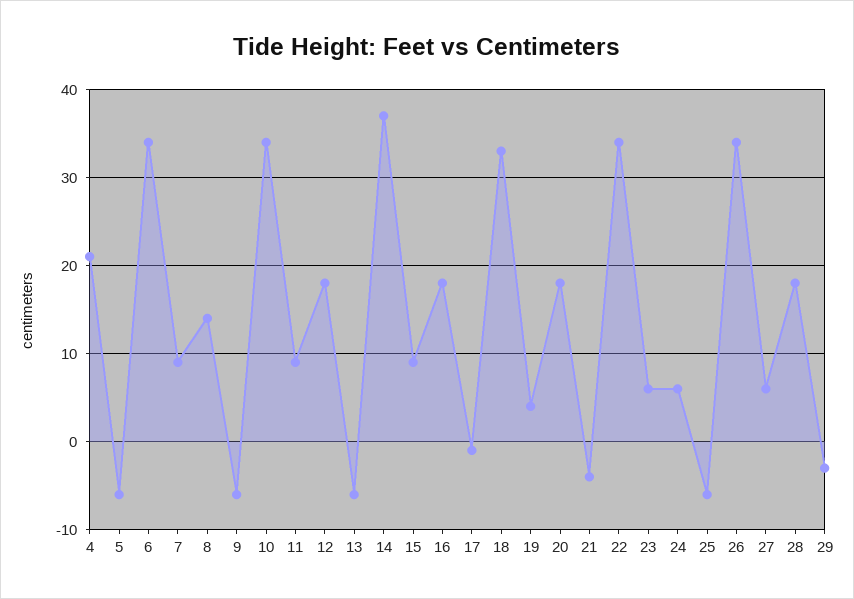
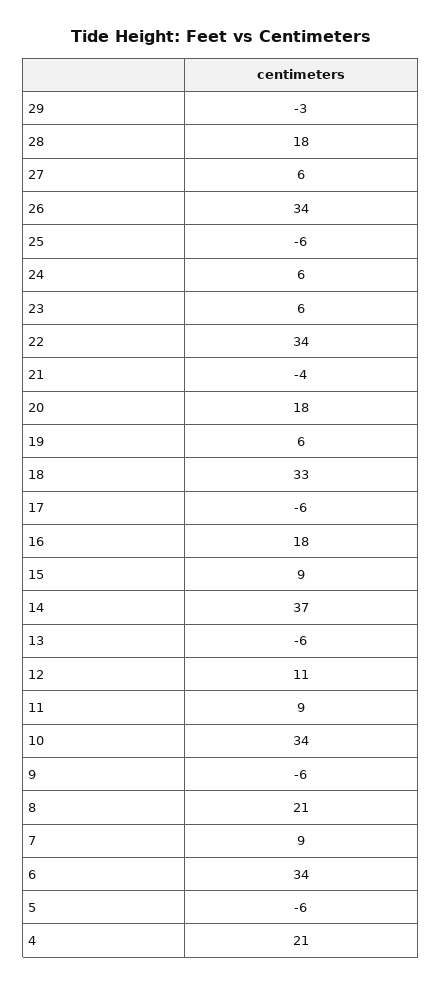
  {
    "4": 21,
    "5": -6,
    "6": 34,
    "7": 9,
-   "8": 14,
+   "8": 21,
    "9": -6,
    "10": 34,
    "11": 9,
-   "12": 18,
+   "12": 11,
    "13": -6,
    "14": 37,
    "15": 9,
    "16": 18,
-   "17": -1,
+   "17": -6,
    "18": 33,
-   "19": 4,
+   "19": 6,
    "20": 18,
    "21": -4,
    "22": 34,
    "23": 6,
    "24": 6,
    "25": -6,
    "26": 34,
    "27": 6,
    "28": 18,
    "29": -3
  }

